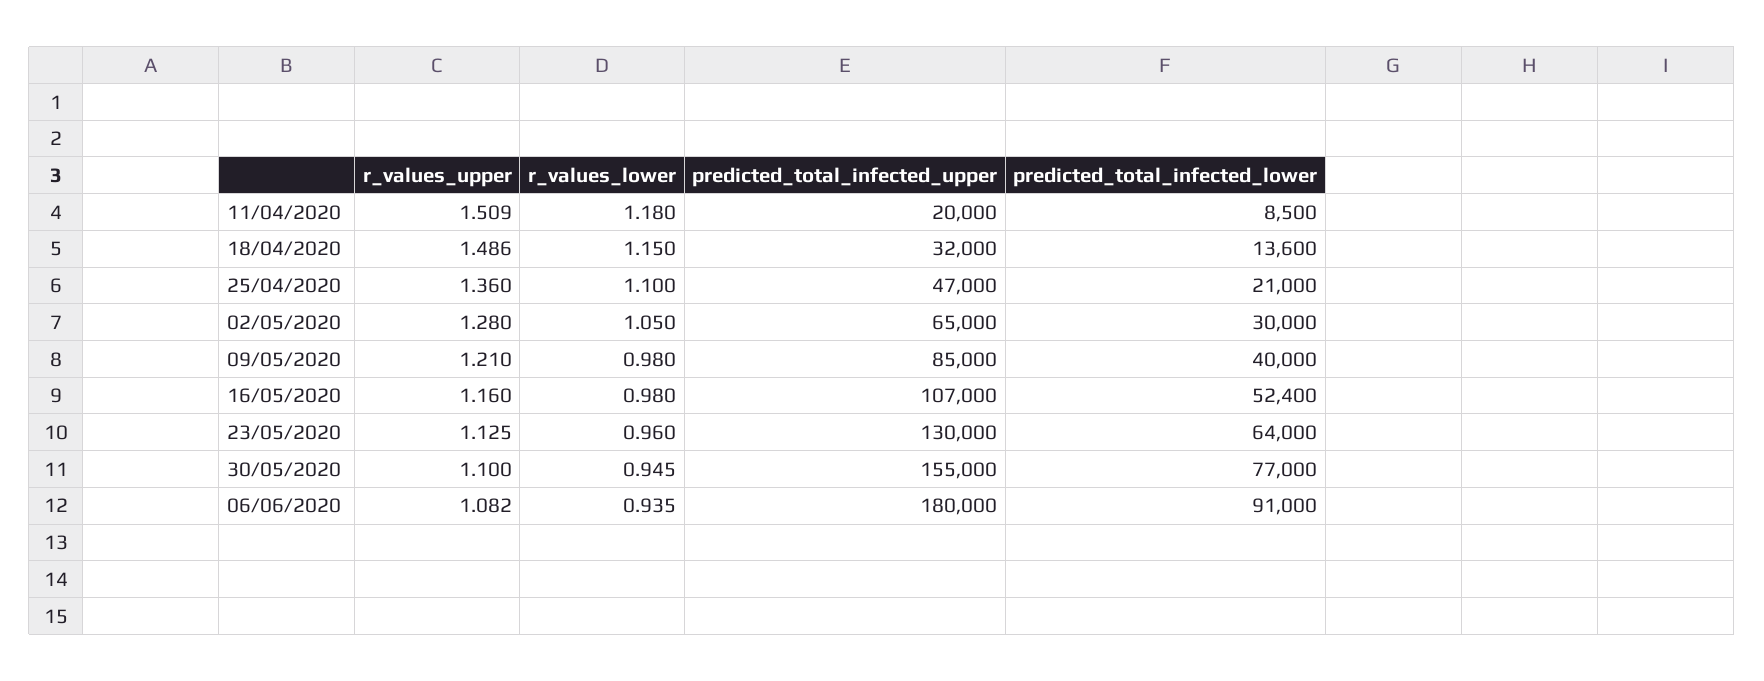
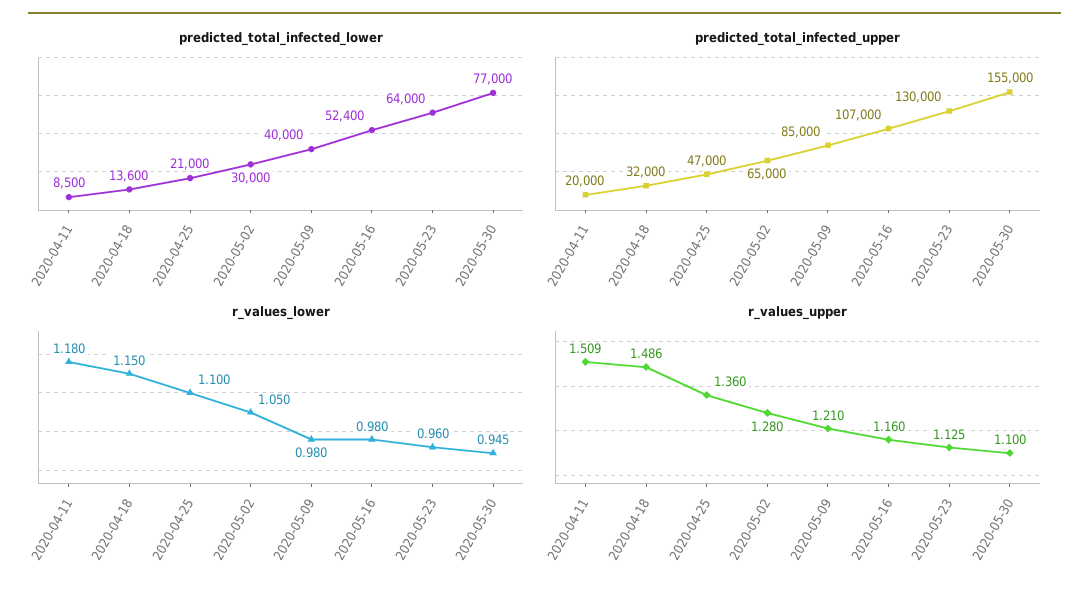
  {
    "r_values_upper": {
      "11/04/2020": 1.509,
      "18/04/2020": 1.486,
      "25/04/2020": 1.36,
      "02/05/2020": 1.28,
      "09/05/2020": 1.21,
      "16/05/2020": 1.16,
      "23/05/2020": 1.125,
-     "30/05/2020": 1.1,
+     "30/05/2020": 1.1
-     "06/06/2020": 1.082
    },
    "r_values_lower": {
      "11/04/2020": 1.18,
      "18/04/2020": 1.15,
      "25/04/2020": 1.1,
      "02/05/2020": 1.05,
      "09/05/2020": 0.98,
      "16/05/2020": 0.98,
      "23/05/2020": 0.96,
-     "30/05/2020": 0.945,
+     "30/05/2020": 0.945
-     "06/06/2020": 0.935
    },
    "predicted_total_infected_upper": {
      "11/04/2020": 20000,
      "18/04/2020": 32000,
      "25/04/2020": 47000,
      "02/05/2020": 65000,
      "09/05/2020": 85000,
      "16/05/2020": 107000,
      "23/05/2020": 130000,
-     "30/05/2020": 155000,
+     "30/05/2020": 155000
-     "06/06/2020": 180000
    },
    "predicted_total_infected_lower": {
      "11/04/2020": 8500,
      "18/04/2020": 13600,
      "25/04/2020": 21000,
      "02/05/2020": 30000,
      "09/05/2020": 40000,
      "16/05/2020": 52400,
      "23/05/2020": 64000,
-     "30/05/2020": 77000,
+     "30/05/2020": 77000
-     "06/06/2020": 91000
    }
  }

